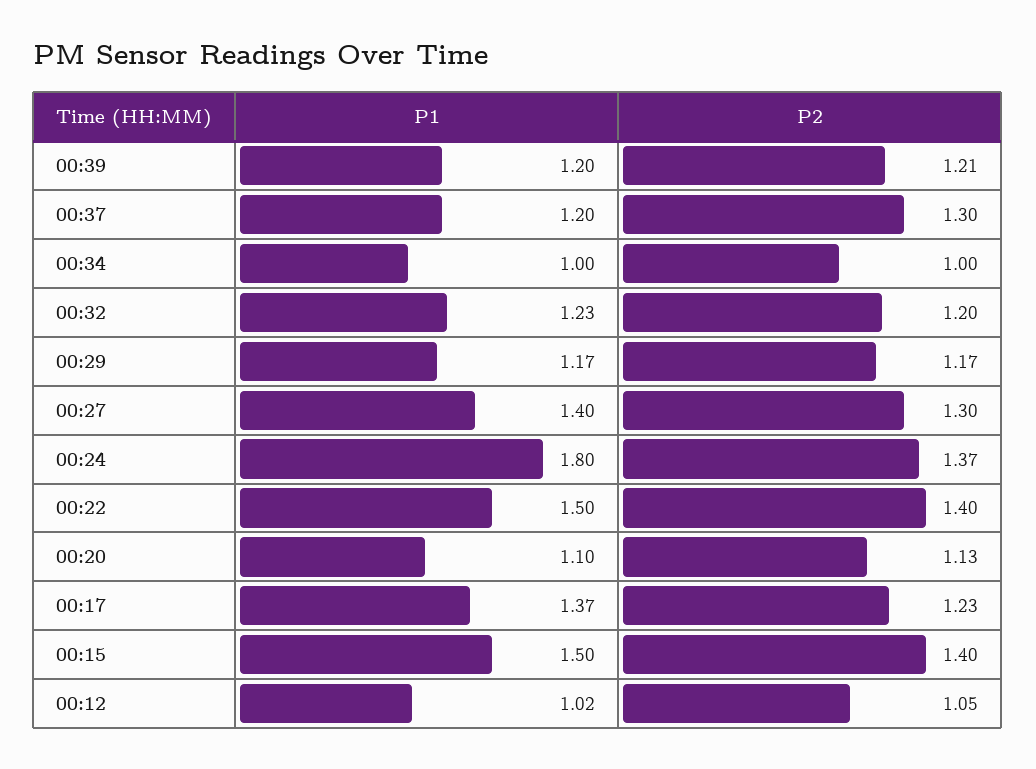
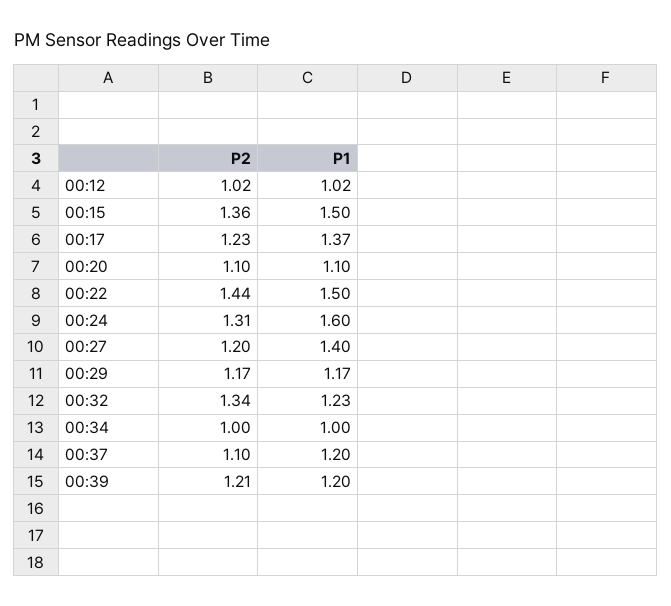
  {
    "P1": {
      "00:39": 1.2,
      "00:37": 1.2,
      "00:34": 1,
      "00:32": 1.23,
      "00:29": 1.17,
      "00:27": 1.4,
-     "00:24": 1.8,
+     "00:24": 1.6,
      "00:22": 1.5,
      "00:20": 1.1,
      "00:17": 1.37,
      "00:15": 1.5,
      "00:12": 1.02
    },
    "P2": {
      "00:39": 1.21,
-     "00:37": 1.3,
+     "00:37": 1.1,
      "00:34": 1,
-     "00:32": 1.2,
+     "00:32": 1.34,
      "00:29": 1.17,
-     "00:27": 1.3,
+     "00:27": 1.2,
-     "00:24": 1.37,
+     "00:24": 1.31,
-     "00:22": 1.4,
+     "00:22": 1.44,
-     "00:20": 1.13,
+     "00:20": 1.1,
      "00:17": 1.23,
-     "00:15": 1.4,
+     "00:15": 1.36,
-     "00:12": 1.05
+     "00:12": 1.02
    }
  }

